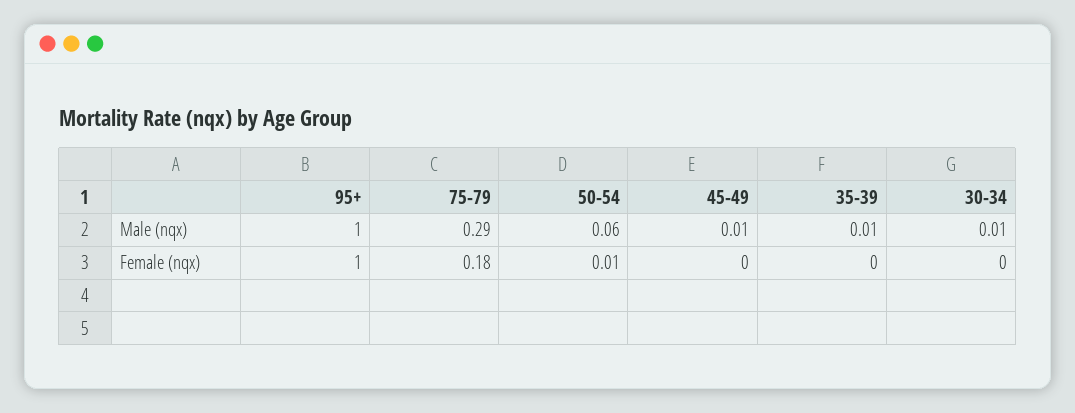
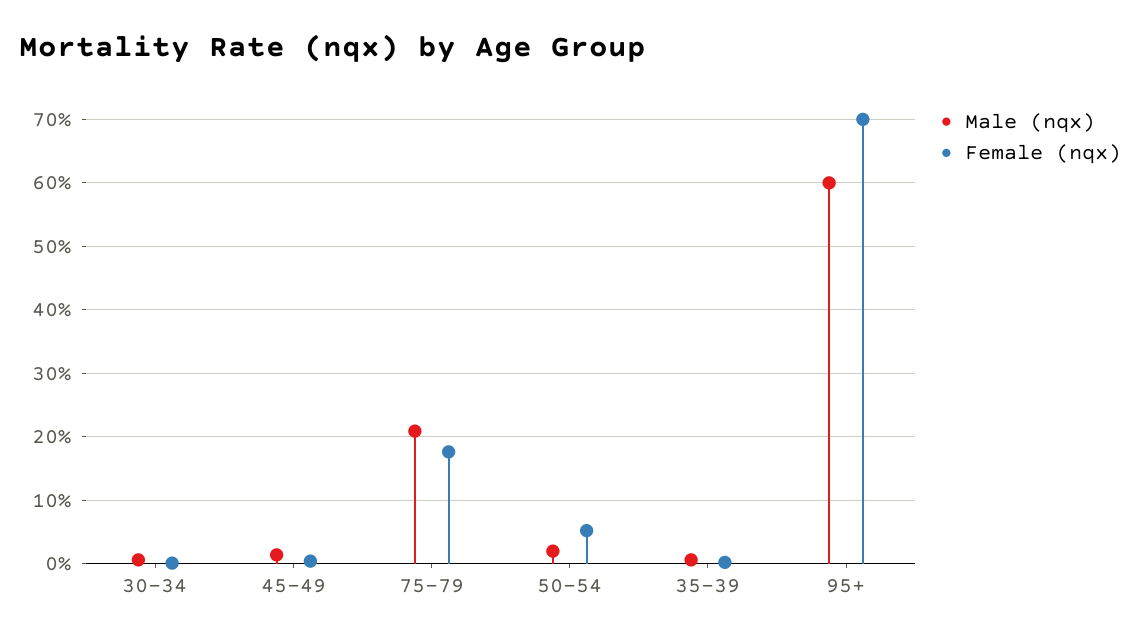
  {
    "Male (nqx)": {
-     "95+": 1,
+     "95+": 0.6,
-     "75-79": 0.29,
+     "75-79": 0.21,
-     "50-54": 0.06,
+     "50-54": 0.02,
      "45-49": 0.01,
      "35-39": 0.01,
      "30-34": 0.01
    },
    "Female (nqx)": {
-     "95+": 1,
+     "95+": 0.7,
      "75-79": 0.18,
-     "50-54": 0.01,
+     "50-54": 0.05,
      "45-49": 0,
      "35-39": 0,
      "30-34": 0
    }
  }

